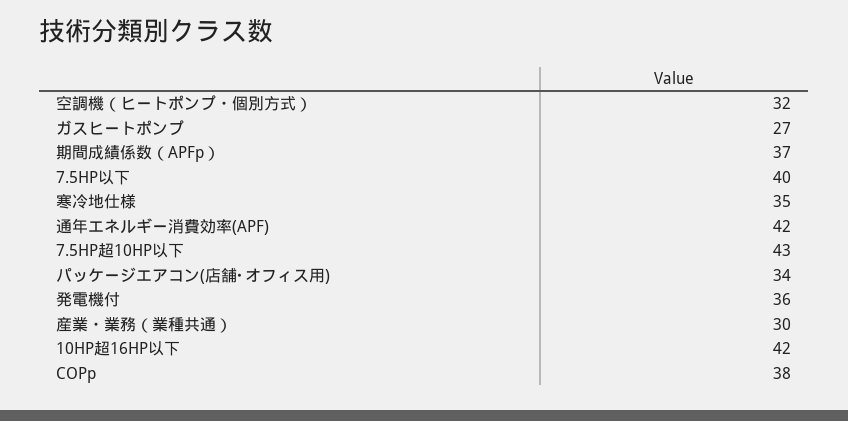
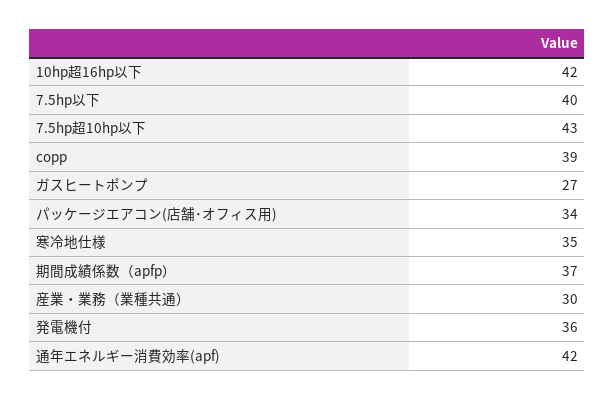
  {
-   "空調機（ヒートポンプ・個別方式）": 32,
    "ガスヒートポンプ": 27,
    "期間成績係数（APFp）": 37,
    "7.5HP以下": 40,
    "寒冷地仕様": 35,
    "通年エネルギー消費効率(APF)": 42,
    "7.5HP超10HP以下": 43,
    "パッケージエアコン(店舗･オフィス用)": 34,
    "発電機付": 36,
    "産業・業務（業種共通）": 30,
    "10HP超16HP以下": 42,
-   "COPp": 38
+   "COPp": 39
  }

